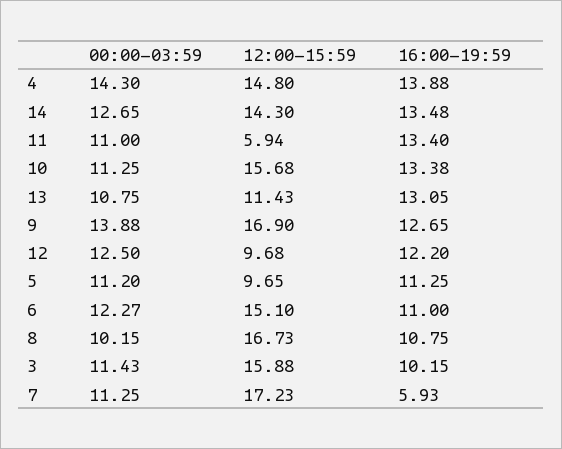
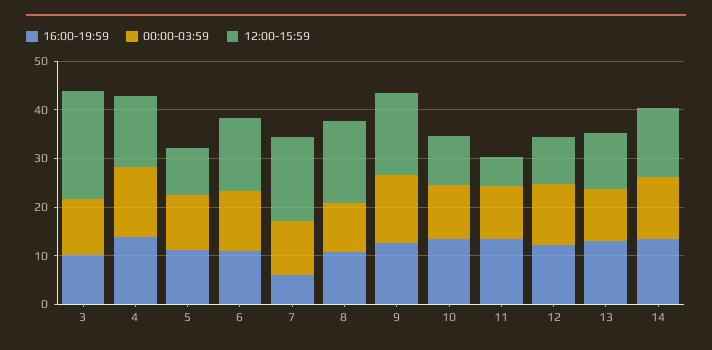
  {
    "00:00-03:59": {
      "4": 14.3,
      "14": 12.65,
      "11": 11,
      "10": 11.25,
      "13": 10.75,
      "9": 13.88,
      "12": 12.5,
      "5": 11.2,
      "6": 12.27,
      "8": 10.15,
      "3": 11.43,
      "7": 11.25
    },
    "12:00-15:59": {
      "4": 14.8,
      "14": 14.3,
      "11": 5.94,
-     "10": 15.68,
+     "10": 10,
      "13": 11.43,
      "9": 16.9,
      "12": 9.68,
      "5": 9.65,
      "6": 15.1,
      "8": 16.73,
-     "3": 15.88,
+     "3": 22,
      "7": 17.23
    },
    "16:00-19:59": {
      "4": 13.88,
      "14": 13.48,
      "11": 13.4,
      "10": 13.38,
      "13": 13.05,
      "9": 12.65,
      "12": 12.2,
      "5": 11.25,
      "6": 11,
      "8": 10.75,
      "3": 10.15,
      "7": 5.93
    }
  }

